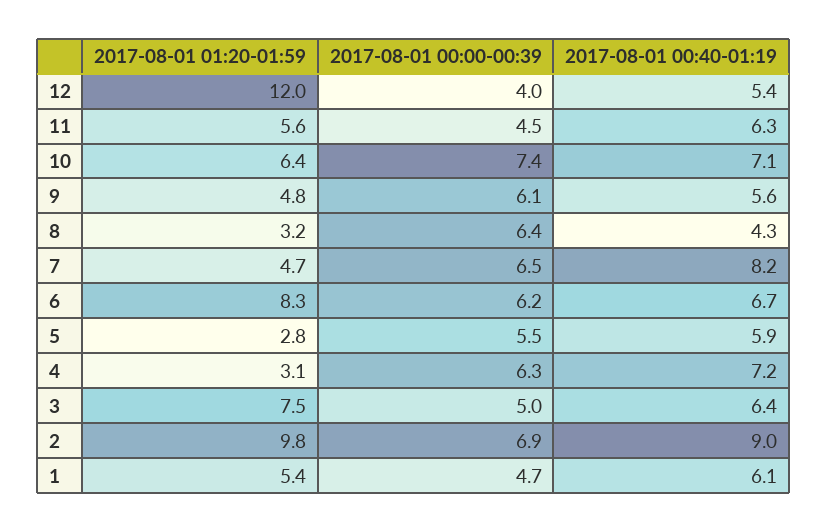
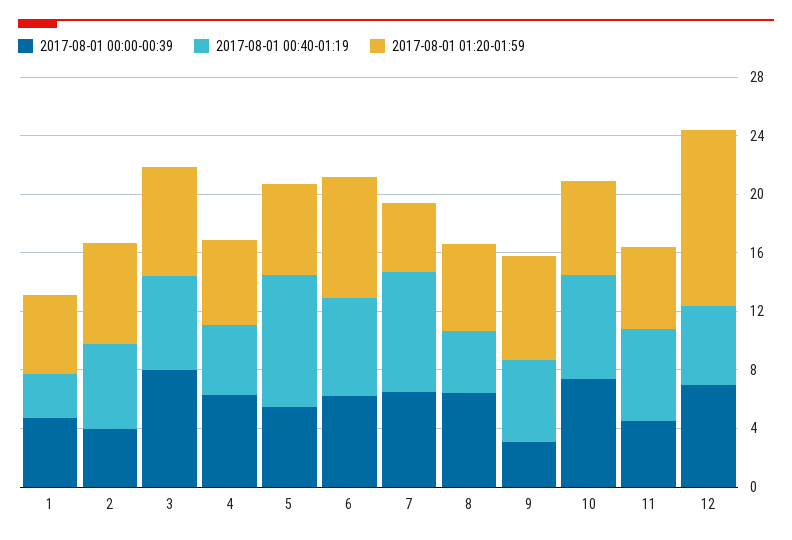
  {
    "2017-08-01 01:20-01:59": {
      "12": 12,
      "11": 5.6,
      "10": 6.4,
-     "9": 4.8,
+     "9": 7,
-     "8": 3.2,
+     "8": 6,
      "7": 4.7,
      "6": 8.3,
-     "5": 2.8,
+     "5": 6,
-     "4": 3.1,
+     "4": 6,
      "3": 7.5,
-     "2": 9.8,
+     "2": 7,
      "1": 5.4
    },
    "2017-08-01 00:00-00:39": {
-     "12": 4,
+     "12": 7,
      "11": 4.5,
      "10": 7.4,
-     "9": 6.1,
+     "9": 3,
      "8": 6.4,
      "7": 6.5,
      "6": 6.2,
      "5": 5.5,
      "4": 6.3,
-     "3": 5,
+     "3": 8,
-     "2": 6.9,
+     "2": 4,
      "1": 4.7
    },
    "2017-08-01 00:40-01:19": {
      "12": 5.4,
      "11": 6.3,
      "10": 7.1,
      "9": 5.6,
      "8": 4.3,
      "7": 8.2,
      "6": 6.7,
-     "5": 5.9,
+     "5": 9,
-     "4": 7.2,
+     "4": 5,
      "3": 6.4,
-     "2": 9,
+     "2": 6,
-     "1": 6.1
+     "1": 3
    }
  }

